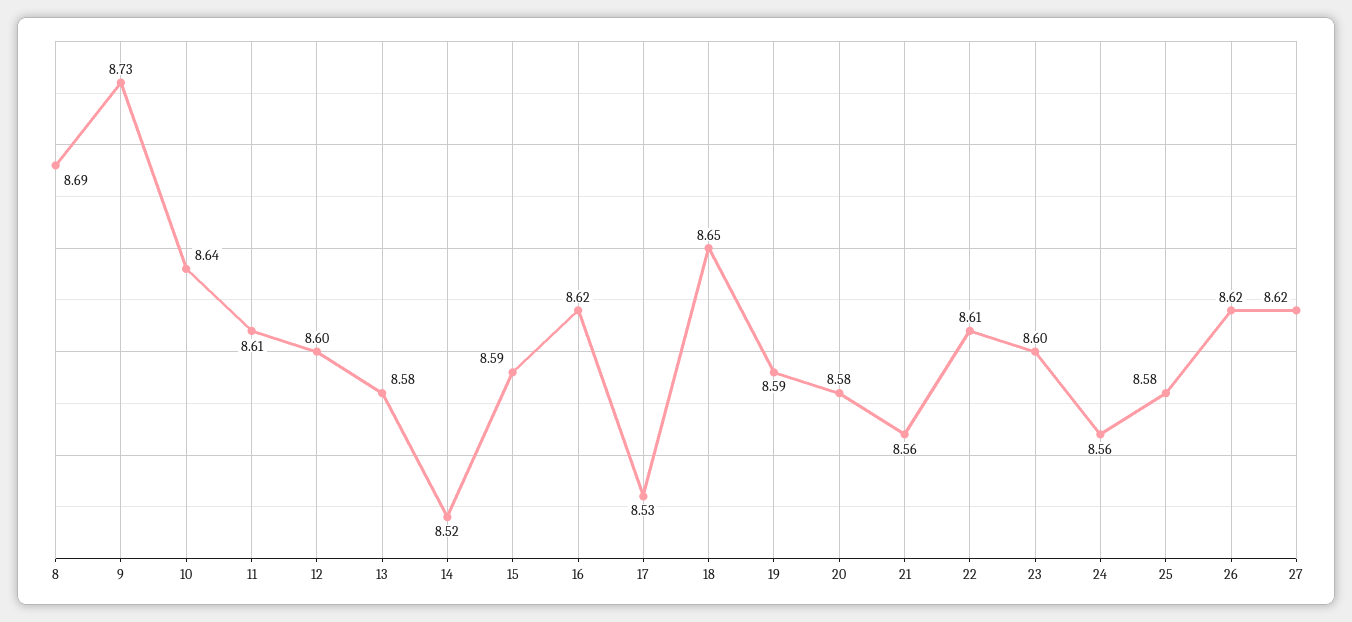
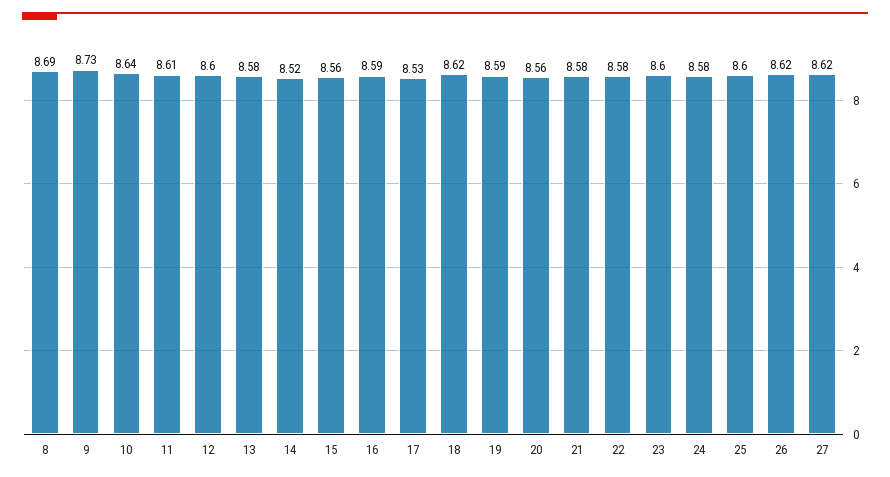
  {
    "8": 8.69,
    "9": 8.73,
    "10": 8.64,
    "11": 8.61,
    "12": 8.6,
    "13": 8.58,
    "14": 8.52,
-   "15": 8.59,
+   "15": 8.56,
-   "16": 8.62,
+   "16": 8.59,
    "17": 8.53,
-   "18": 8.65,
+   "18": 8.62,
    "19": 8.59,
-   "20": 8.58,
+   "20": 8.56,
-   "21": 8.56,
+   "21": 8.58,
-   "22": 8.61,
+   "22": 8.58,
    "23": 8.6,
-   "24": 8.56,
+   "24": 8.58,
-   "25": 8.58,
+   "25": 8.6,
    "26": 8.62,
    "27": 8.62
  }

